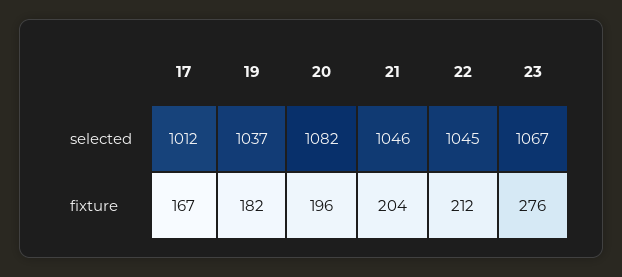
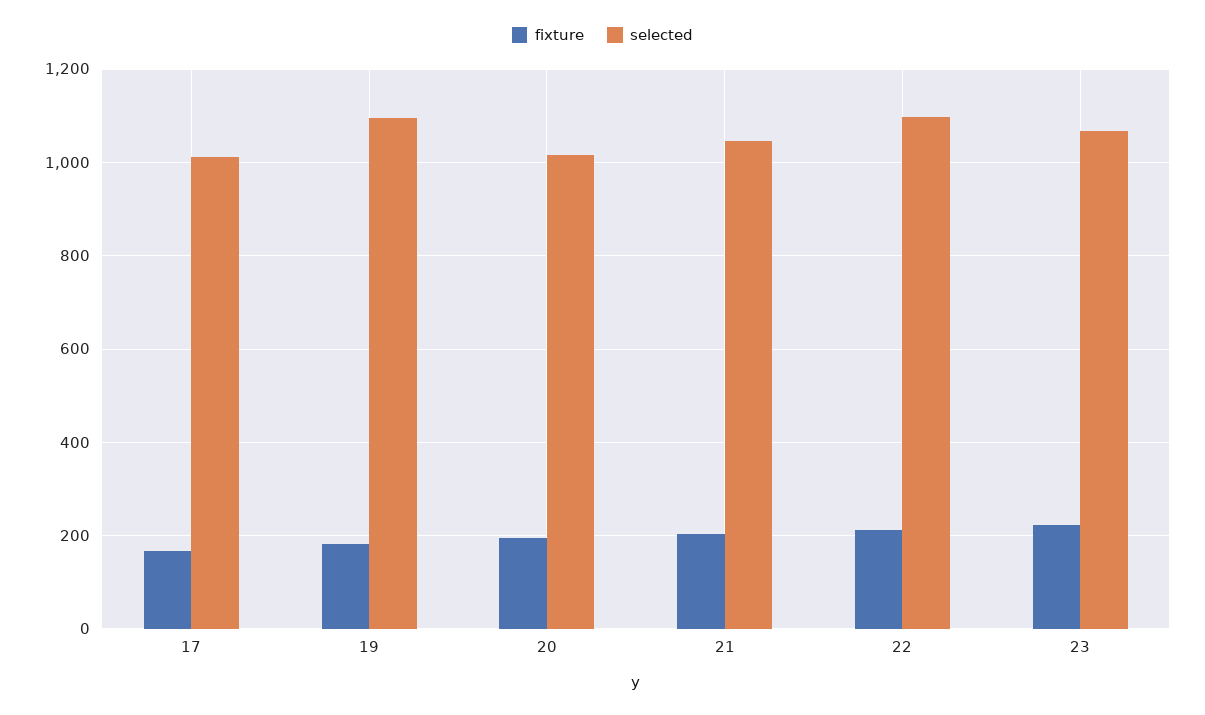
  {
    "selected": {
      "17": 1012,
-     "19": 1037,
+     "19": 1100,
-     "20": 1082,
+     "20": 1020,
      "21": 1046,
-     "22": 1045,
+     "22": 1100,
      "23": 1067
    },
    "fixture": {
      "17": 167,
      "19": 182,
      "20": 196,
      "21": 204,
      "22": 212,
-     "23": 276
+     "23": 220
    }
  }

